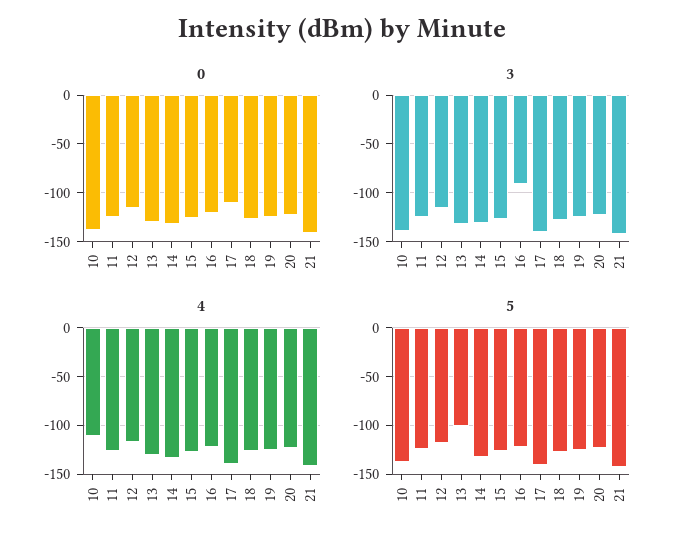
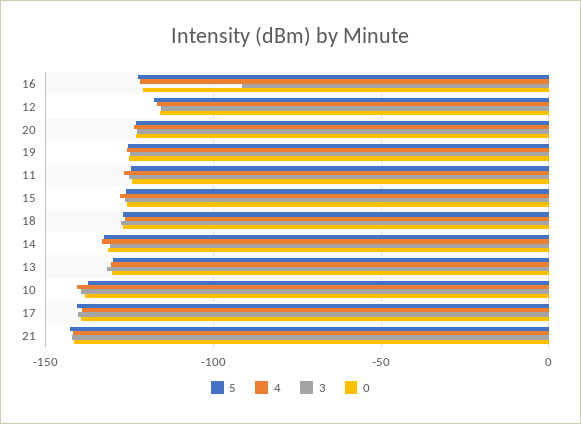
  {
    "0": {
      "10": -140,
      "11": -125,
      "12": -115,
      "13": -130,
      "14": -130,
      "15": -125,
      "16": -120,
-     "17": -110,
+     "17": -140,
      "18": -125,
      "19": -125,
      "20": -125,
      "21": -140
    },
    "3": {
      "10": -140,
      "11": -125,
      "12": -115,
      "13": -130,
      "14": -130,
      "15": -125,
      "16": -90,
      "17": -140,
      "18": -130,
      "19": -125,
      "20": -125,
      "21": -140
    },
    "4": {
-     "10": -110,
+     "10": -140,
      "11": -125,
      "12": -115,
      "13": -130,
      "14": -135,
      "15": -130,
      "16": -120,
      "17": -140,
      "18": -125,
      "19": -125,
      "20": -125,
      "21": -140
    },
    "5": {
      "10": -135,
      "11": -125,
      "12": -120,
-     "13": -100,
+     "13": -130,
      "14": -135,
      "15": -125,
      "16": -120,
      "17": -140,
      "18": -125,
      "19": -125,
      "20": -125,
      "21": -145
    }
  }

